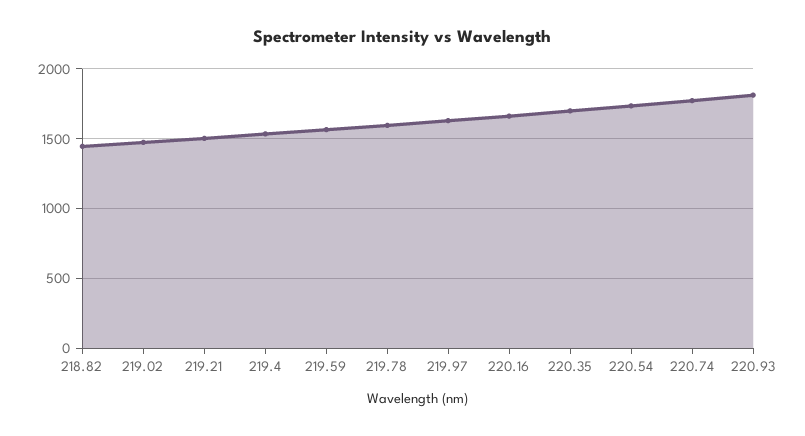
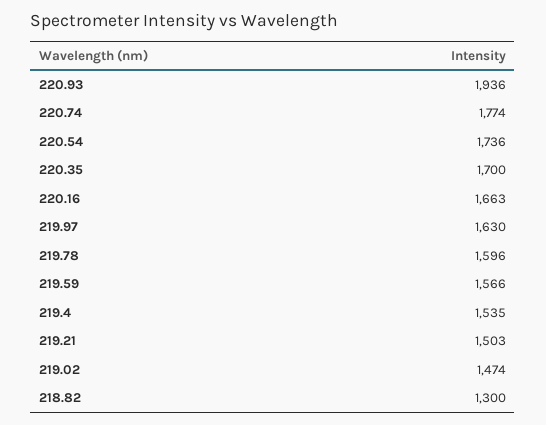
  {
-   "218.82": 1450,
+   "218.82": 1300,
    "219.02": 1474,
    "219.21": 1503,
    "219.4": 1535,
    "219.59": 1566,
    "219.78": 1596,
    "219.97": 1630,
    "220.16": 1663,
    "220.35": 1700,
    "220.54": 1736,
    "220.74": 1774,
-   "220.93": 1800
+   "220.93": 1936
  }

